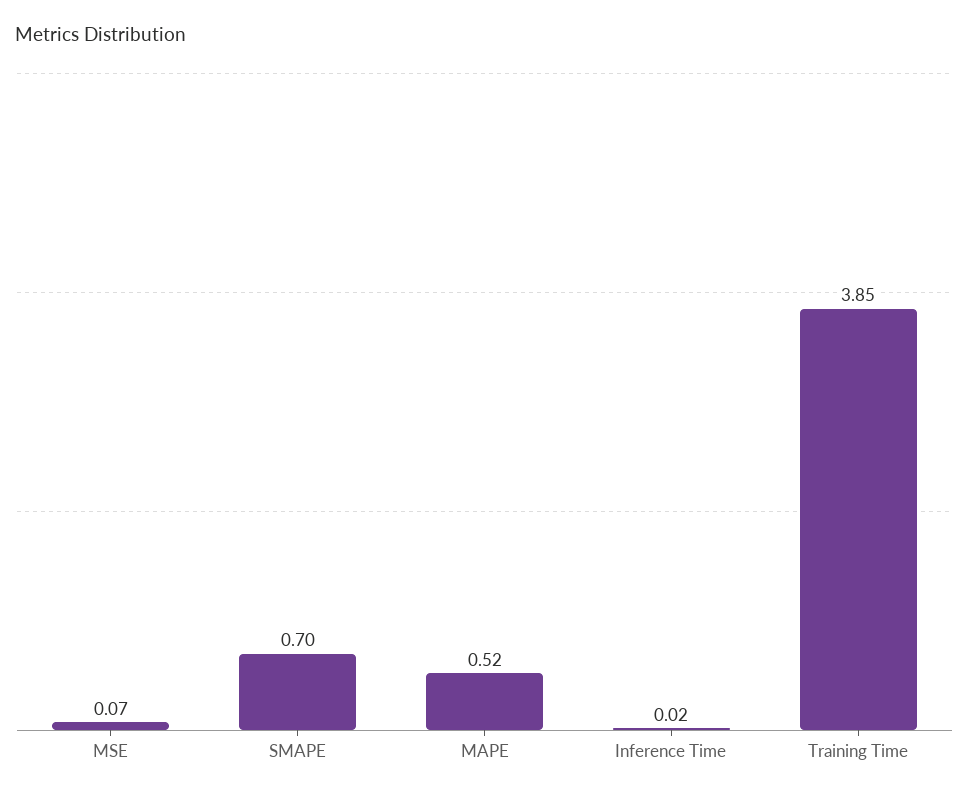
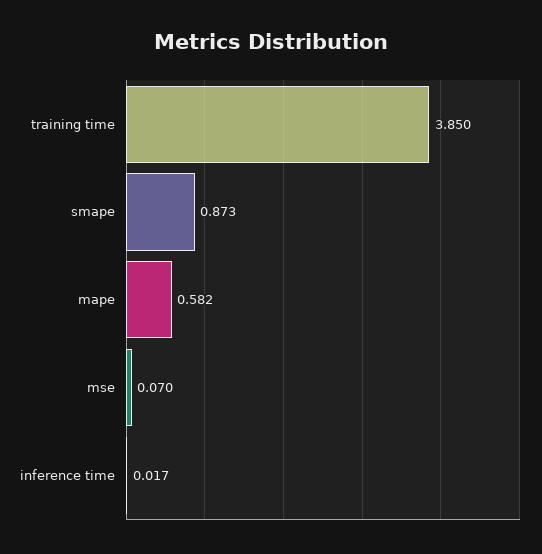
  {
    "MSE": 0.07,
-   "SMAPE": 0.7,
+   "SMAPE": 0.873,
-   "MAPE": 0.52,
+   "MAPE": 0.582,
    "Inference Time": 0.017,
    "Training Time": 3.85
  }

